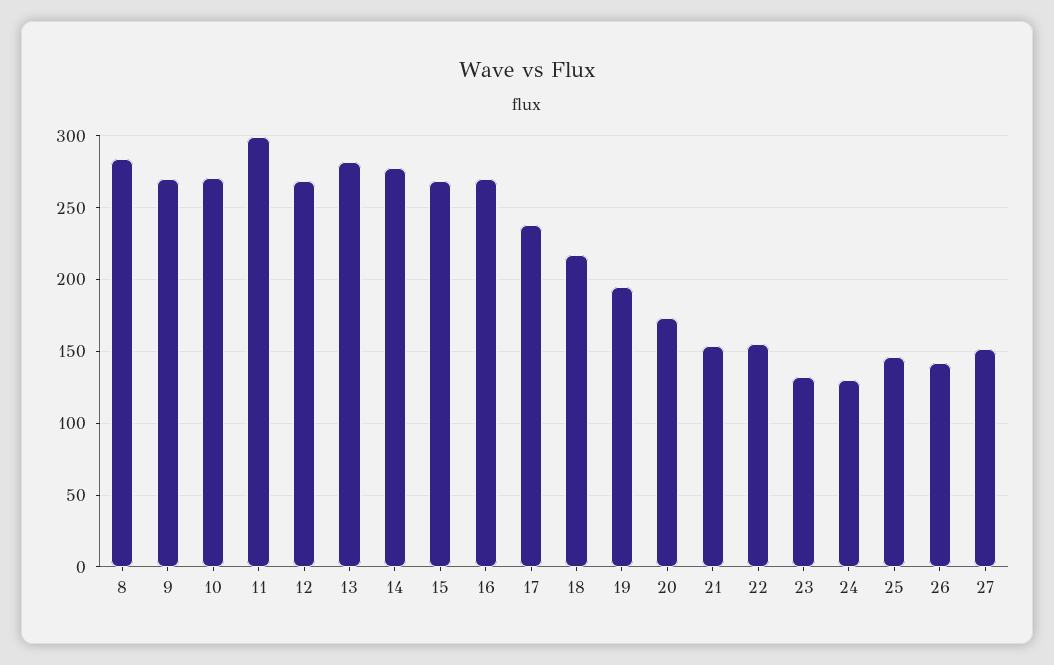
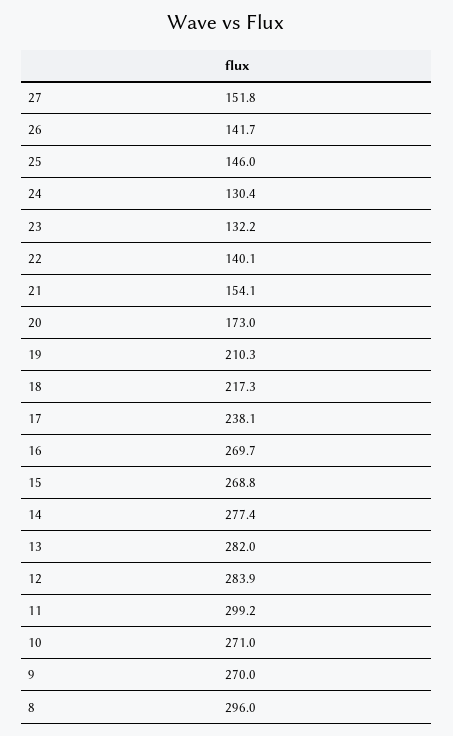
  {
-   "8": 285,
+   "8": 296,
    "9": 270,
    "10": 271,
    "11": 299.2,
-   "12": 270,
+   "12": 283.9,
    "13": 282,
    "14": 277.4,
    "15": 268.8,
    "16": 269.7,
    "17": 238.1,
    "18": 217.3,
-   "19": 195,
+   "19": 210.3,
    "20": 173,
    "21": 154.1,
-   "22": 155,
+   "22": 140.1,
    "23": 132.2,
    "24": 130.4,
    "25": 146,
    "26": 141.7,
    "27": 151.8
  }

